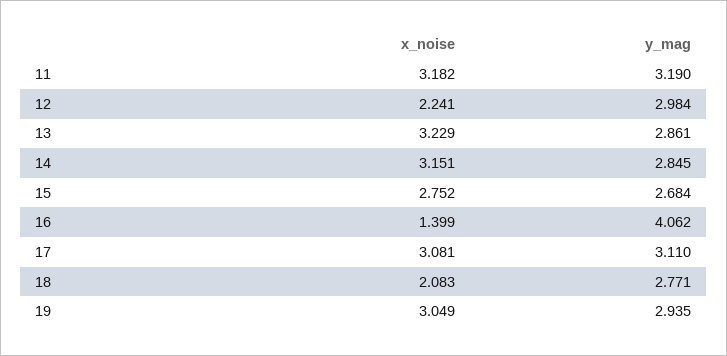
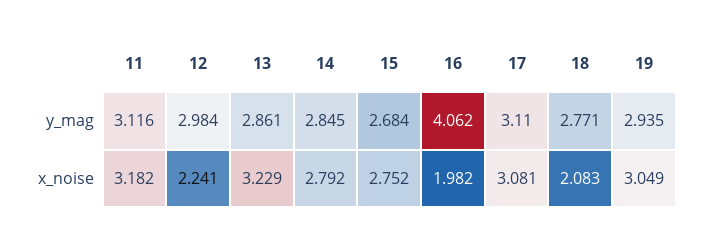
  {
    "x_noise": {
      "11": 3.182,
      "12": 2.241,
      "13": 3.229,
-     "14": 3.151,
+     "14": 2.792,
      "15": 2.752,
-     "16": 1.399,
+     "16": 1.982,
      "17": 3.081,
      "18": 2.083,
      "19": 3.049
    },
    "y_mag": {
-     "11": 3.19,
+     "11": 3.116,
      "12": 2.984,
      "13": 2.861,
      "14": 2.845,
      "15": 2.684,
      "16": 4.062,
      "17": 3.11,
      "18": 2.771,
      "19": 2.935
    }
  }

